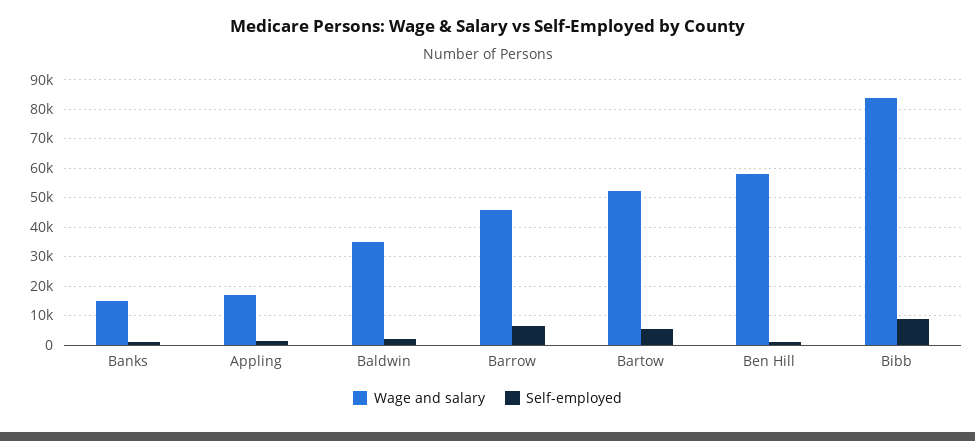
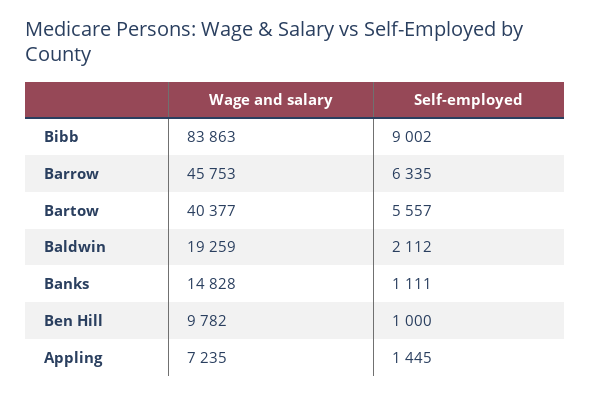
  {
    "Wage and salary": {
      "Banks": 14828,
-     "Appling": 17500,
+     "Appling": 7235,
-     "Baldwin": 35000,
+     "Baldwin": 19259,
      "Barrow": 45753,
-     "Bartow": 52500,
+     "Bartow": 40377,
-     "Ben Hill": 57500,
+     "Ben Hill": 9782,
      "Bibb": 83863
    },
    "Self-employed": {
      "Banks": 1111,
      "Appling": 1445,
      "Baldwin": 2112,
      "Barrow": 6335,
      "Bartow": 5557,
      "Ben Hill": 1000,
      "Bibb": 9002
    }
  }

